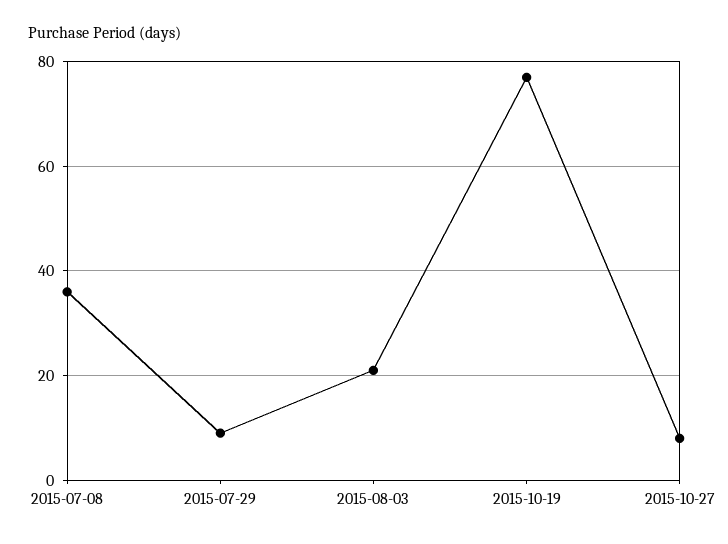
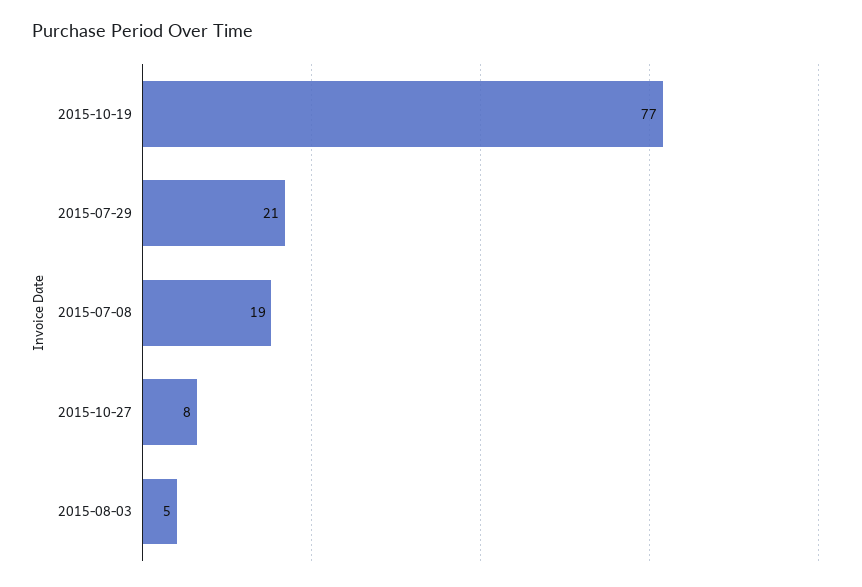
  {
-   "2015-07-08": 35,
+   "2015-07-08": 19,
-   "2015-07-29": 10,
+   "2015-07-29": 21,
-   "2015-08-03": 20,
+   "2015-08-03": 5,
    "2015-10-19": 77,
    "2015-10-27": 8
  }

